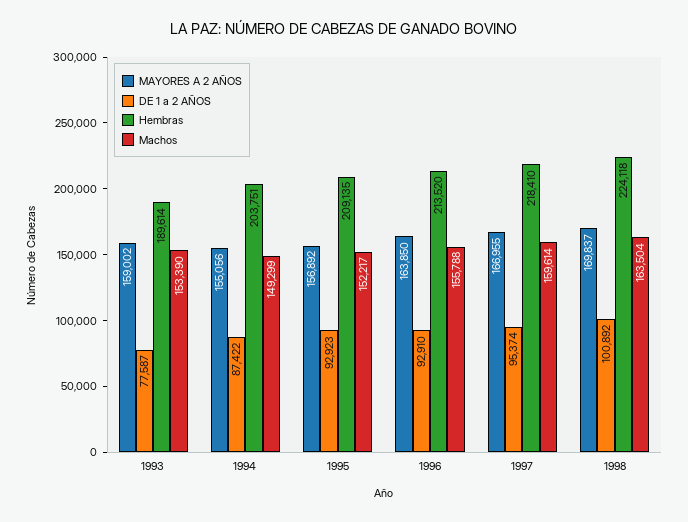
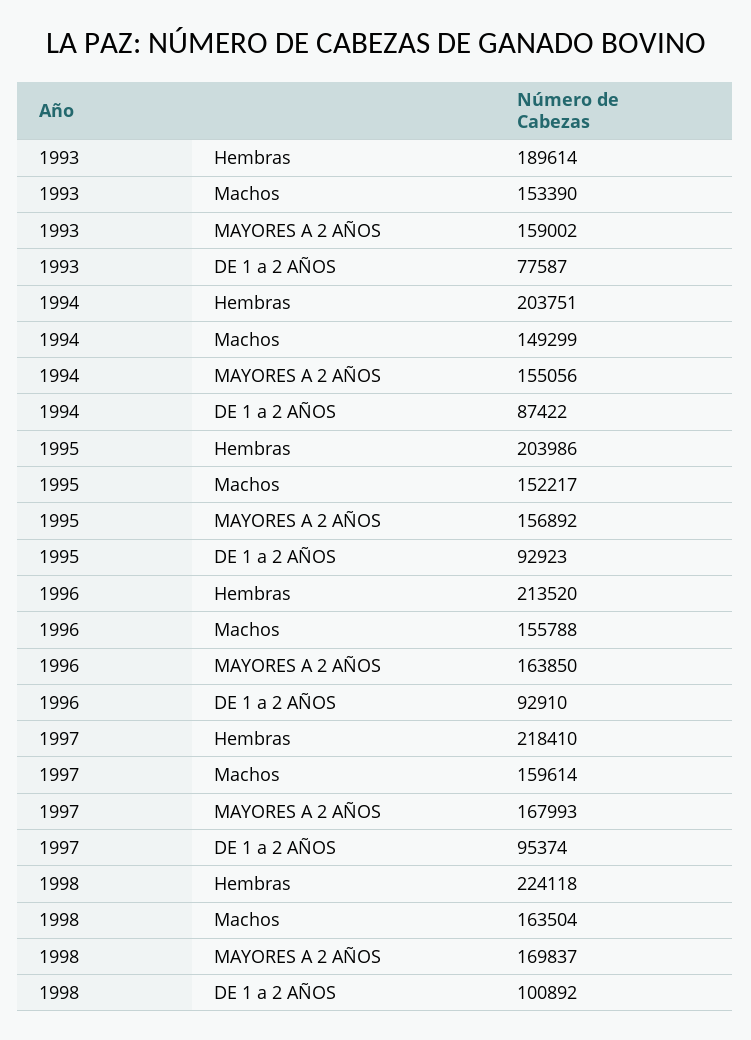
  {
    "MAYORES A 2 AÑOS": {
      "1993": 159002,
      "1994": 155056,
      "1995": 156892,
      "1996": 163850,
-     "1997": 166955,
+     "1997": 167993,
      "1998": 169837
    },
    "DE 1 a 2 AÑOS": {
      "1993": 77587,
      "1994": 87422,
      "1995": 92923,
      "1996": 92910,
      "1997": 95374,
      "1998": 100892
    },
    "Hembras": {
      "1993": 189614,
      "1994": 203751,
-     "1995": 209135,
+     "1995": 203986,
      "1996": 213520,
      "1997": 218410,
      "1998": 224118
    },
    "Machos": {
      "1993": 153390,
      "1994": 149299,
      "1995": 152217,
      "1996": 155788,
      "1997": 159614,
      "1998": 163504
    }
  }

